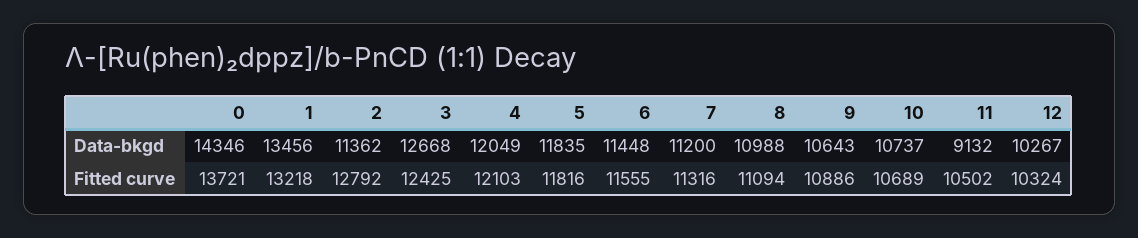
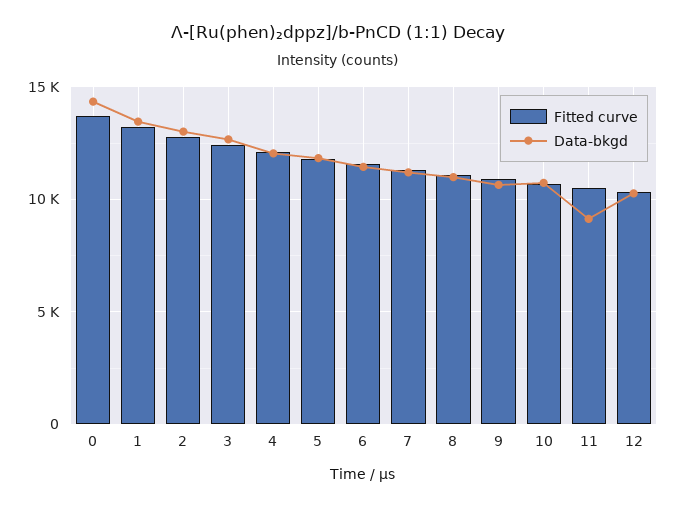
  {
    "Data-bkgd": {
      "0": 14346,
      "1": 13456,
-     "2": 11362,
+     "2": 13000,
      "3": 12668,
      "4": 12049,
      "5": 11835,
      "6": 11448,
      "7": 11200,
      "8": 10988,
      "9": 10643,
      "10": 10737,
      "11": 9132,
      "12": 10267
    },
    "Fitted curve": {
      "0": 13721,
      "1": 13218,
      "2": 12792,
      "3": 12425,
      "4": 12103,
      "5": 11816,
      "6": 11555,
      "7": 11316,
      "8": 11094,
      "9": 10886,
      "10": 10689,
      "11": 10502,
      "12": 10324
    }
  }

